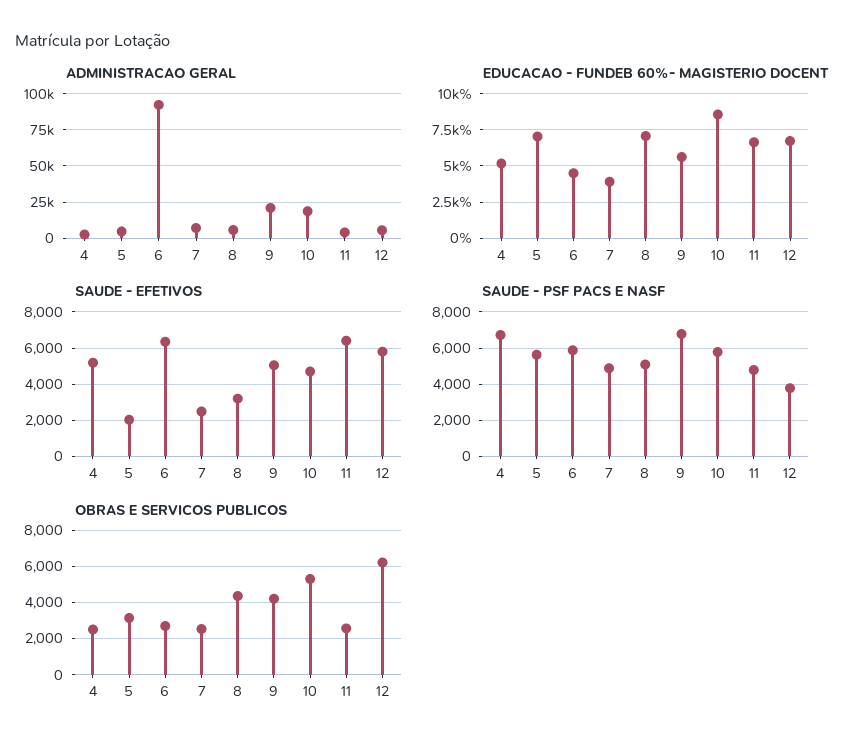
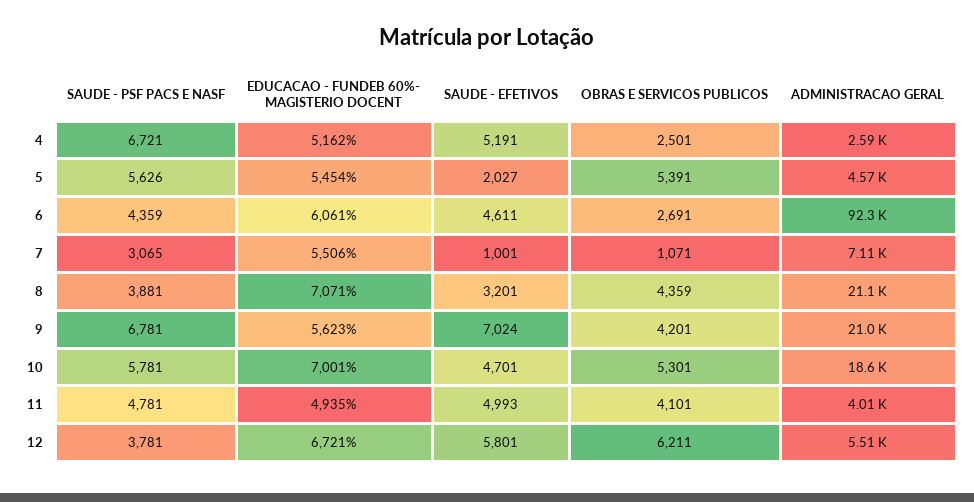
  {
    "ADMINISTRACAO GERAL": {
      "4": 2590,
      "5": 4570,
      "6": 92300,
      "7": 7110,
-     "8": 5000,
+     "8": 21100,
      "9": 21000,
      "10": 18600,
      "11": 4010,
      "12": 5510
    },
    "EDUCACAO - FUNDEB 60%- MAGISTERIO DOCENT": {
      "4": 5162,
-     "5": 7000,
+     "5": 5454,
-     "6": 4500,
+     "6": 6061,
-     "7": 4000,
+     "7": 5506,
      "8": 7071,
      "9": 5623,
-     "10": 8500,
+     "10": 7001,
-     "11": 6500,
+     "11": 4935,
      "12": 6721
    },
    "SAUDE - EFETIVOS": {
      "4": 5191,
      "5": 2027,
-     "6": 6500,
+     "6": 4611,
-     "7": 2500,
+     "7": 1001,
      "8": 3201,
-     "9": 5000,
+     "9": 7024,
      "10": 4701,
-     "11": 6500,
+     "11": 4993,
      "12": 5801
    },
    "SAUDE - PSF PACS E NASF": {
      "4": 6721,
      "5": 5626,
-     "6": 6000,
+     "6": 4359,
-     "7": 5000,
+     "7": 3065,
-     "8": 5000,
+     "8": 3881,
      "9": 6781,
      "10": 5781,
      "11": 4781,
      "12": 3781
    },
    "OBRAS E SERVICOS PUBLICOS": {
      "4": 2501,
-     "5": 3000,
+     "5": 5391,
      "6": 2691,
-     "7": 2500,
+     "7": 1071,
      "8": 4359,
      "9": 4201,
      "10": 5301,
-     "11": 2500,
+     "11": 4101,
      "12": 6211
    }
  }

